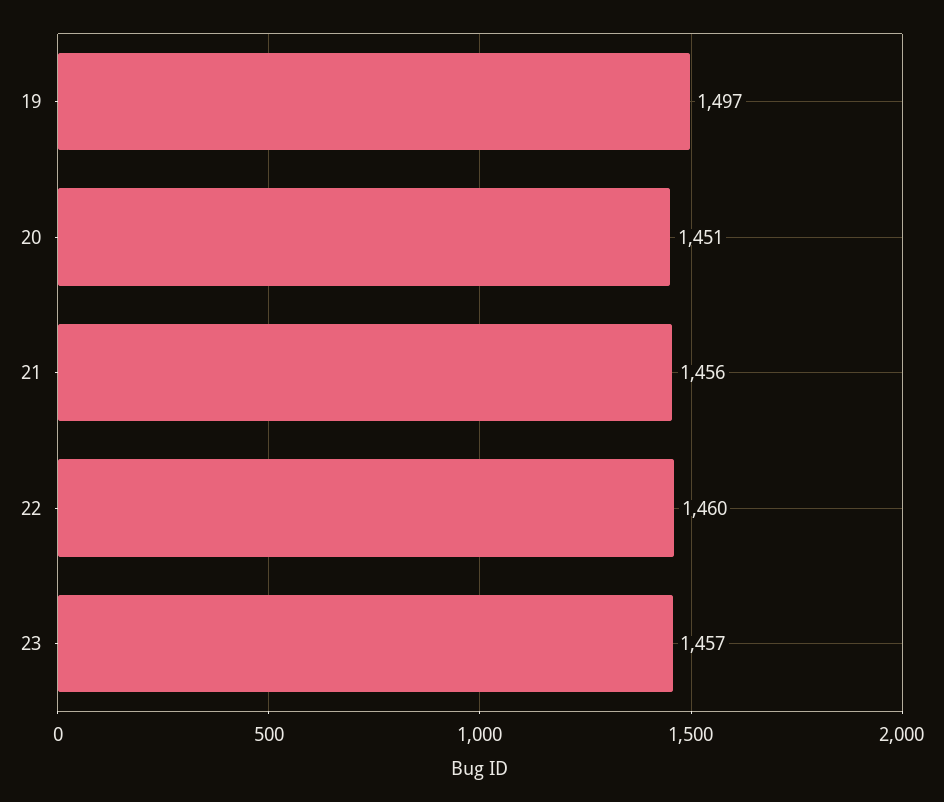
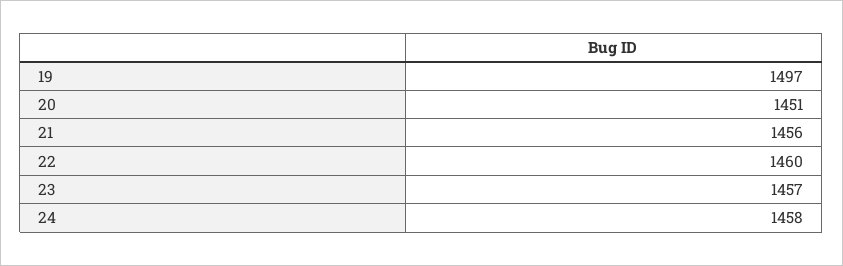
  {
    "19": 1497,
    "20": 1451,
    "21": 1456,
    "22": 1460,
-   "23": 1457
+   "23": 1457,
+   "24": 1458
  }

